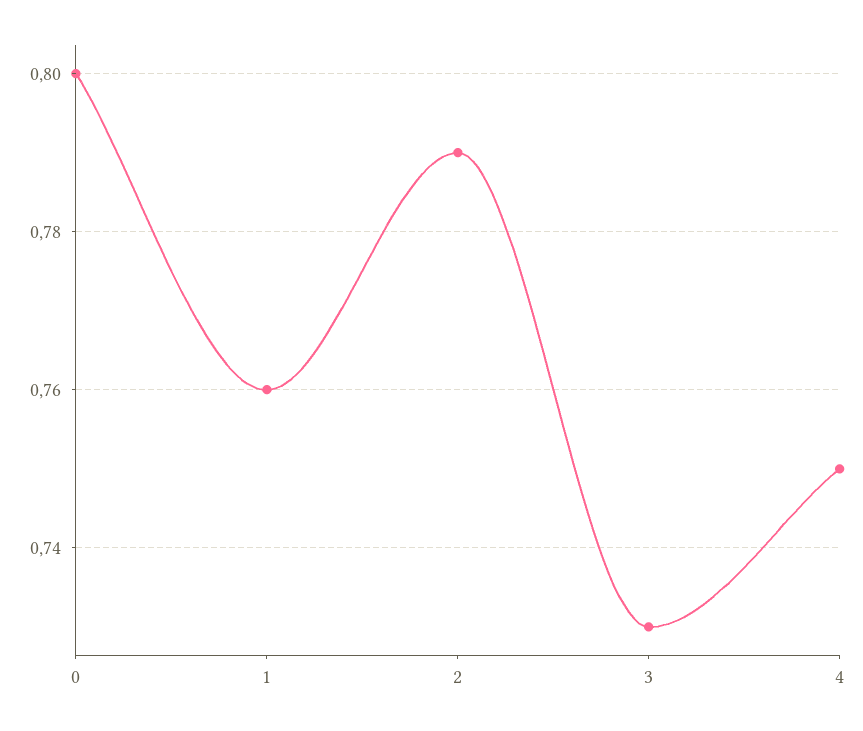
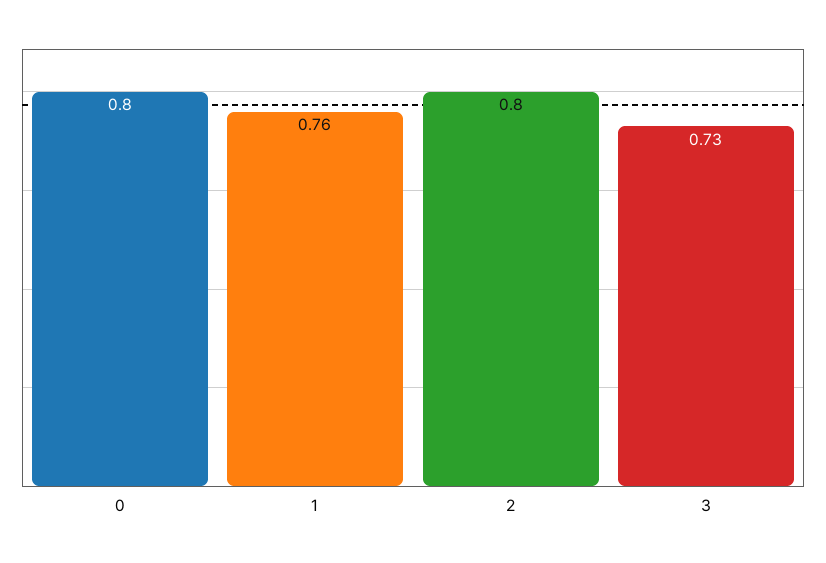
  {
    "0": 0.8,
    "1": 0.76,
-   "2": 0.79,
+   "2": 0.8,
-   "3": 0.73,
+   "3": 0.73
-   "4": 0.75
  }

